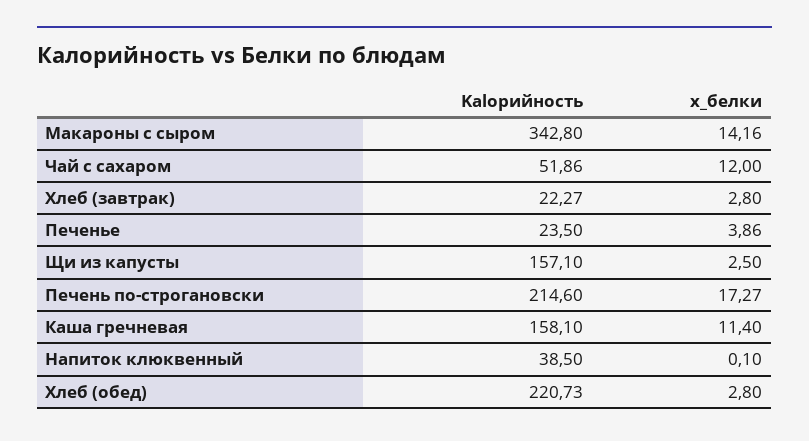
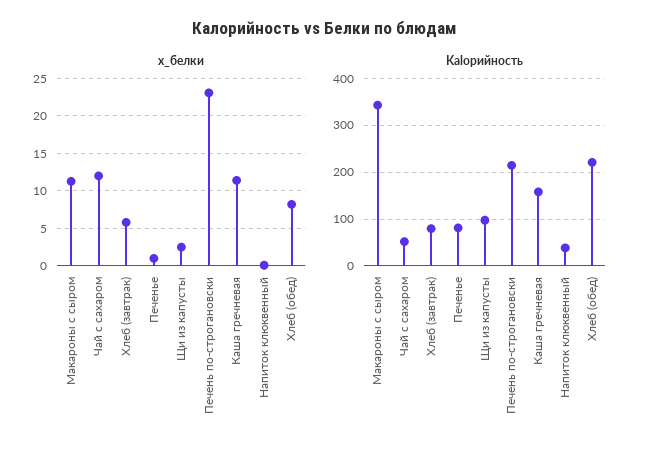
  {
    "Kalорийность": {
      "Макароны с сыром": 342.8,
      "Чай с сахаром": 51.86,
-     "Хлеб (завтрак)": 22.27,
+     "Хлеб (завтрак)": 80,
-     "Печенье": 23.5,
+     "Печенье": 80,
-     "Щи из капусты": 157.1,
+     "Щи из капусты": 100,
      "Печень по-строгановски": 214.6,
      "Каша гречневая": 158.1,
      "Напиток клюквенный": 38.5,
      "Хлеб (обед)": 220.73
    },
    "x_белки": {
-     "Макароны с сыром": 14.16,
+     "Макароны с сыром": 11,
      "Чай с сахаром": 12,
-     "Хлеб (завтрак)": 2.8,
+     "Хлеб (завтрак)": 6,
-     "Печенье": 3.86,
+     "Печенье": 1,
      "Щи из капусты": 2.5,
-     "Печень по-строгановски": 17.27,
+     "Печень по-строгановски": 23,
      "Каша гречневая": 11.4,
      "Напиток клюквенный": 0.1,
-     "Хлеб (обед)": 2.8
+     "Хлеб (обед)": 8
    }
  }

